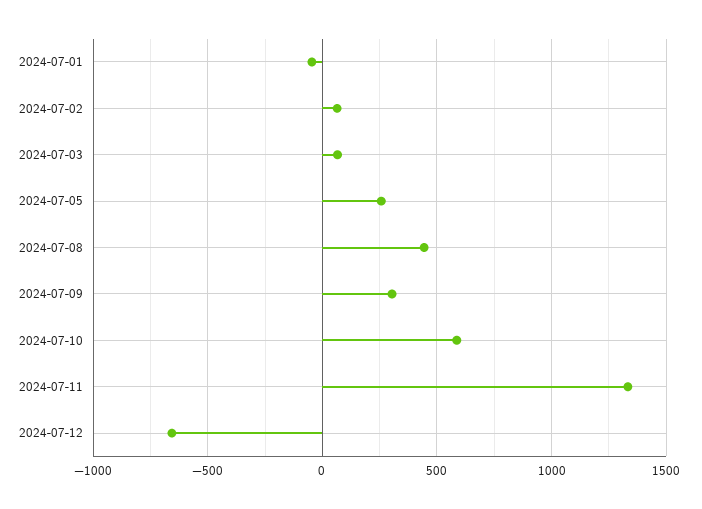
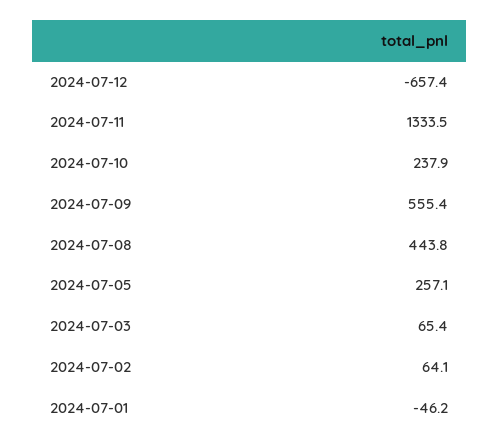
  {
    "2024-07-01": -46.2,
    "2024-07-02": 64.1,
    "2024-07-03": 65.4,
    "2024-07-05": 257.1,
    "2024-07-08": 443.8,
-   "2024-07-09": 300,
+   "2024-07-09": 555.4,
-   "2024-07-10": 600,
+   "2024-07-10": 237.9,
    "2024-07-11": 1333.5,
    "2024-07-12": -657.4
  }

